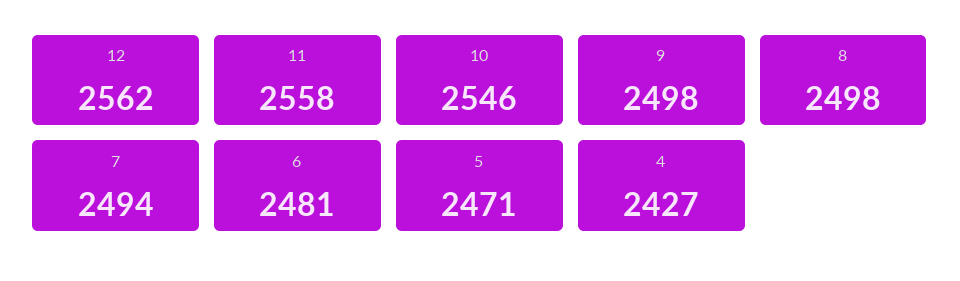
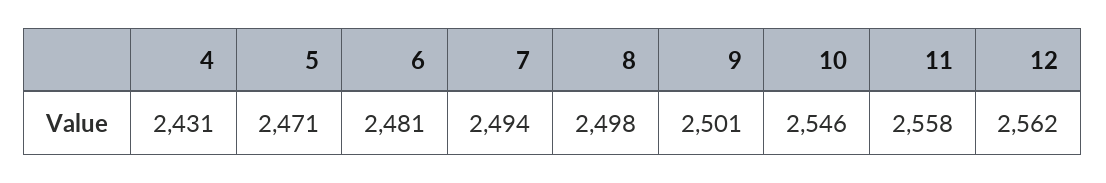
  {
    "12": 2562,
    "11": 2558,
    "10": 2546,
-   "9": 2498,
+   "9": 2501,
    "8": 2498,
    "7": 2494,
    "6": 2481,
    "5": 2471,
-   "4": 2427
+   "4": 2431
  }

